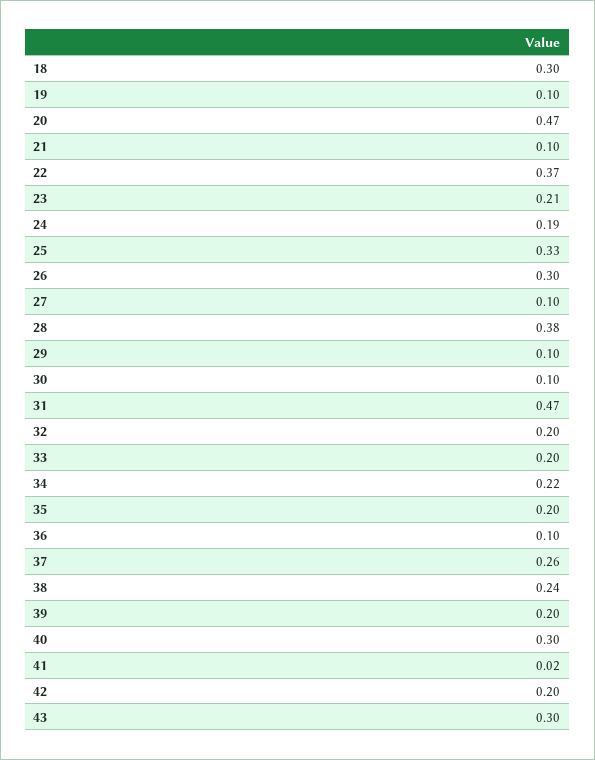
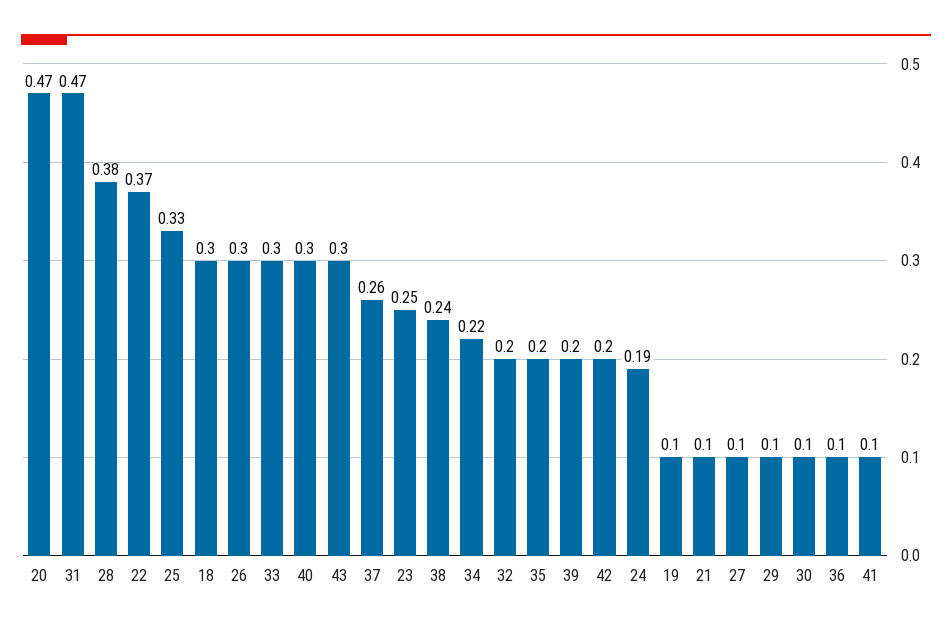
  {
    "18": 0.3,
    "19": 0.1,
    "20": 0.47,
    "21": 0.1,
    "22": 0.37,
-   "23": 0.21,
+   "23": 0.25,
    "24": 0.19,
    "25": 0.33,
    "26": 0.3,
    "27": 0.1,
    "28": 0.38,
    "29": 0.1,
    "30": 0.1,
    "31": 0.47,
    "32": 0.2,
-   "33": 0.2,
+   "33": 0.3,
    "34": 0.22,
    "35": 0.2,
    "36": 0.1,
    "37": 0.26,
    "38": 0.24,
    "39": 0.2,
    "40": 0.3,
-   "41": 0.02,
+   "41": 0.1,
    "42": 0.2,
    "43": 0.3
  }

